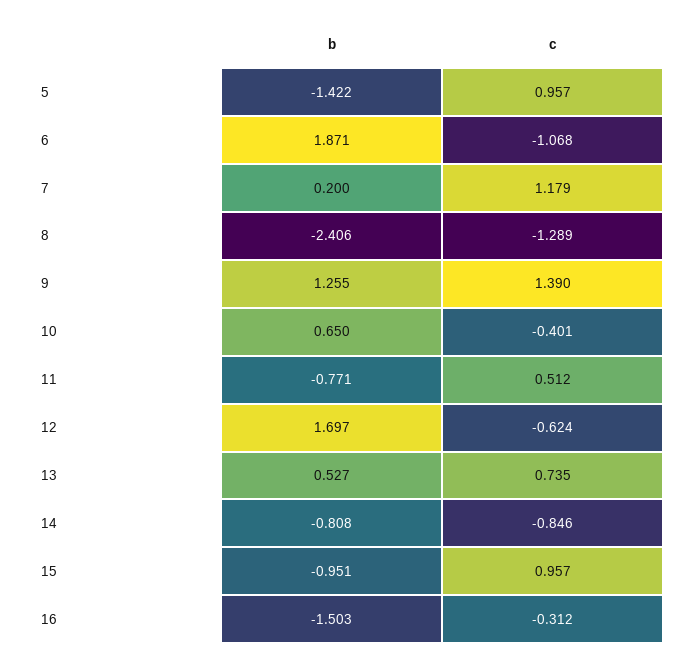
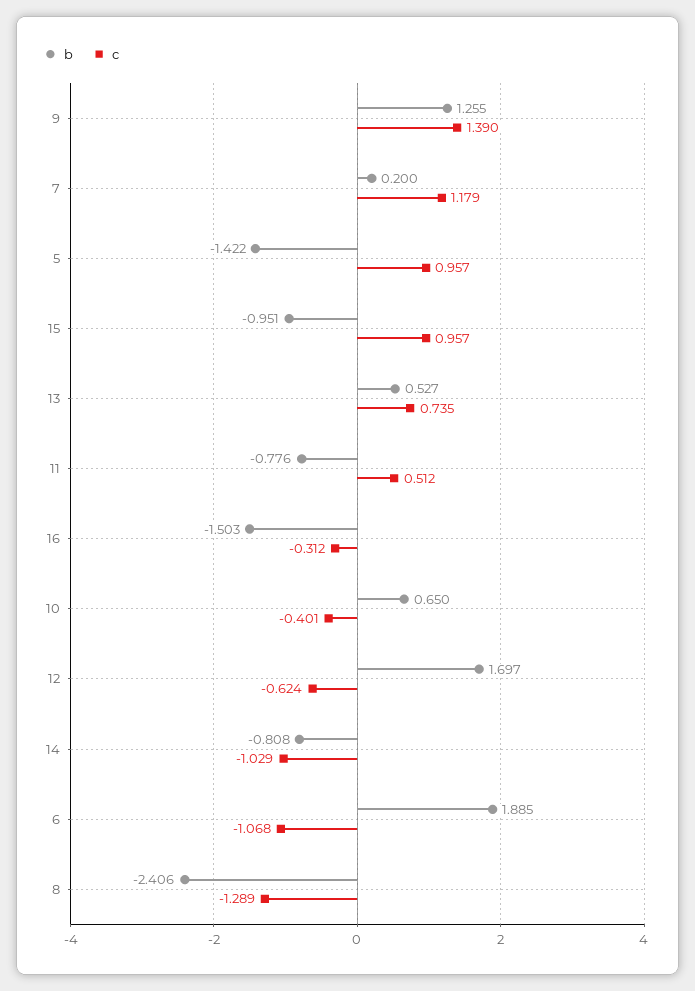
  {
    "b": {
      "5": -1.422,
-     "6": 1.871,
+     "6": 1.885,
      "7": 0.2,
      "8": -2.406,
      "9": 1.255,
      "10": 0.65,
-     "11": -0.771,
+     "11": -0.776,
      "12": 1.697,
      "13": 0.527,
      "14": -0.808,
      "15": -0.951,
      "16": -1.503
    },
    "c": {
      "5": 0.957,
      "6": -1.068,
      "7": 1.179,
      "8": -1.289,
      "9": 1.39,
      "10": -0.401,
      "11": 0.512,
      "12": -0.624,
      "13": 0.735,
-     "14": -0.846,
+     "14": -1.029,
      "15": 0.957,
      "16": -0.312
    }
  }

